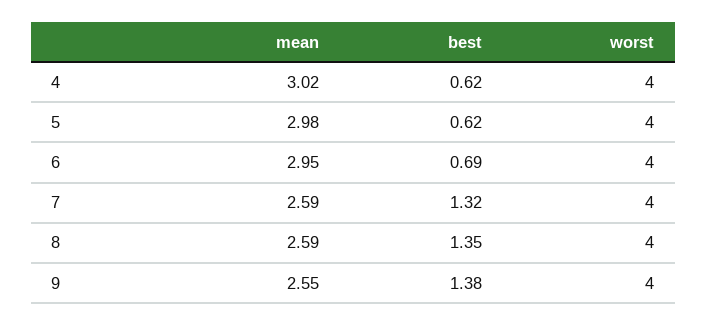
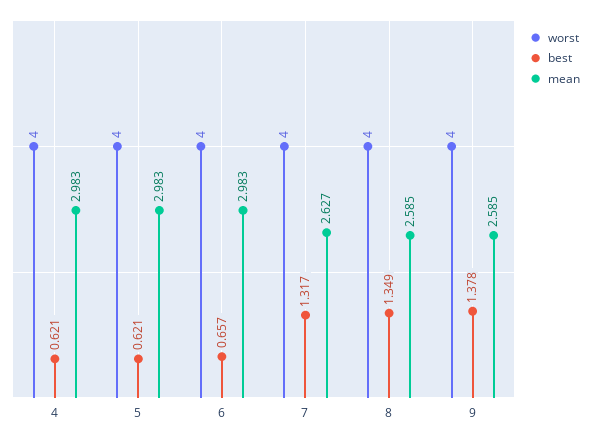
  {
    "mean": {
-     "4": 3.02,
+     "4": 2.983,
      "5": 2.983,
-     "6": 2.95,
+     "6": 2.983,
-     "7": 2.59,
+     "7": 2.627,
      "8": 2.585,
-     "9": 2.55
+     "9": 2.585
    },
    "best": {
      "4": 0.621,
      "5": 0.621,
-     "6": 0.69,
+     "6": 0.657,
      "7": 1.317,
      "8": 1.349,
      "9": 1.378
    },
    "worst": {
      "4": 4,
      "5": 4,
      "6": 4,
      "7": 4,
      "8": 4,
      "9": 4
    }
  }

